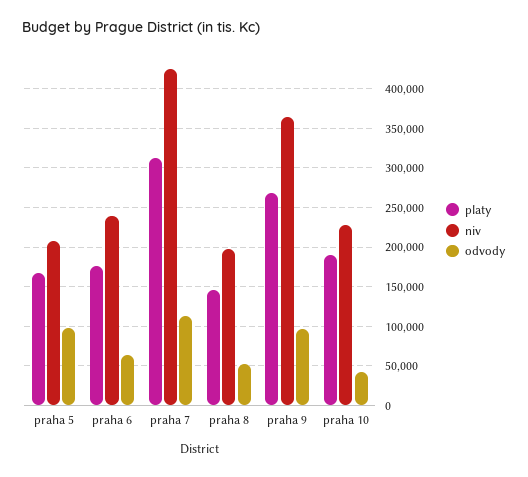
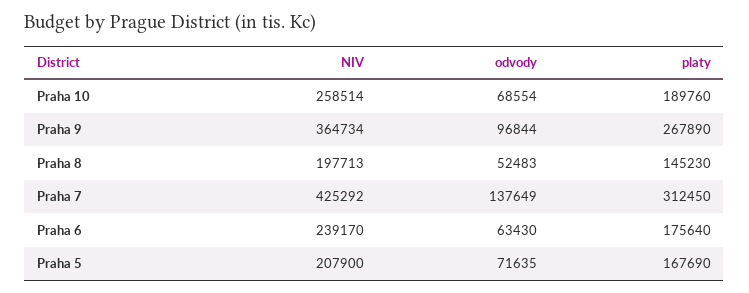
  {
    "platy": {
      "praha 5": 167690,
      "praha 6": 175640,
      "praha 7": 312450,
      "praha 8": 145230,
      "praha 9": 267890,
      "praha 10": 189760
    },
    "niv": {
      "praha 5": 207900,
      "praha 6": 239170,
      "praha 7": 425292,
      "praha 8": 197713,
      "praha 9": 364734,
-     "praha 10": 230000
+     "praha 10": 258514
    },
    "odvody": {
-     "praha 5": 100000,
+     "praha 5": 71635,
      "praha 6": 63430,
-     "praha 7": 110000,
+     "praha 7": 137649,
      "praha 8": 52483,
      "praha 9": 96844,
-     "praha 10": 40000
+     "praha 10": 68554
    }
  }

